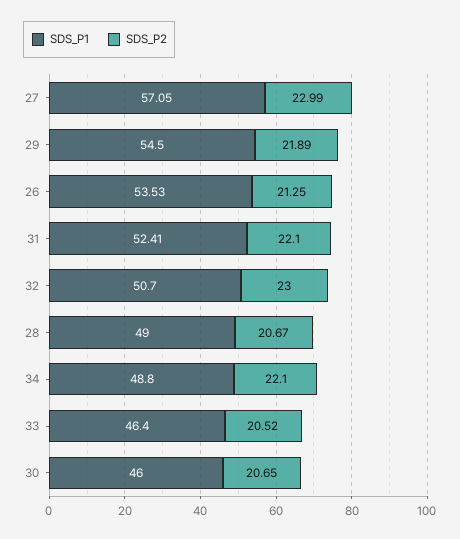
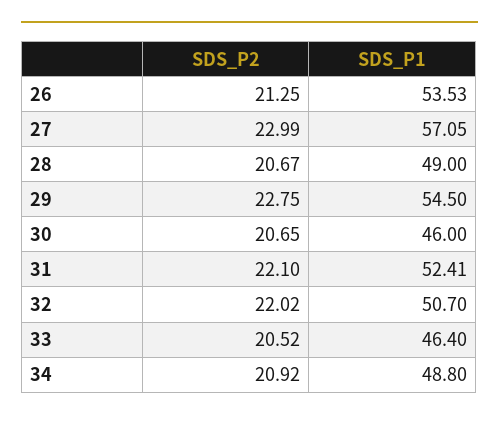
  {
    "SDS_P1": {
      "27": 57.05,
      "29": 54.5,
      "26": 53.53,
      "31": 52.41,
      "32": 50.7,
      "28": 49,
      "34": 48.8,
      "33": 46.4,
      "30": 46
    },
    "SDS_P2": {
      "27": 22.99,
-     "29": 21.89,
+     "29": 22.75,
      "26": 21.25,
      "31": 22.1,
-     "32": 23,
+     "32": 22.02,
      "28": 20.67,
-     "34": 22.1,
+     "34": 20.92,
      "33": 20.52,
      "30": 20.65
    }
  }

